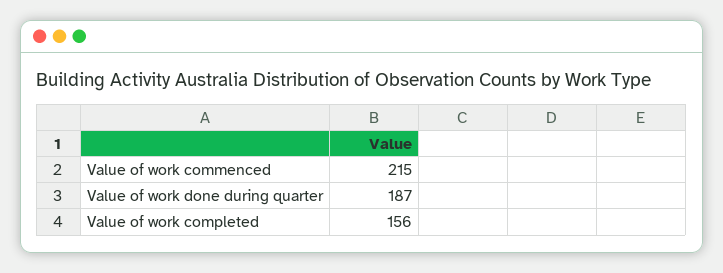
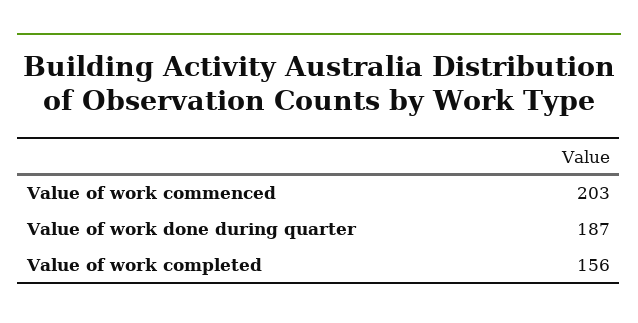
  {
-   "Value of work commenced": 215,
+   "Value of work commenced": 203,
    "Value of work done during quarter": 187,
    "Value of work completed": 156
  }

